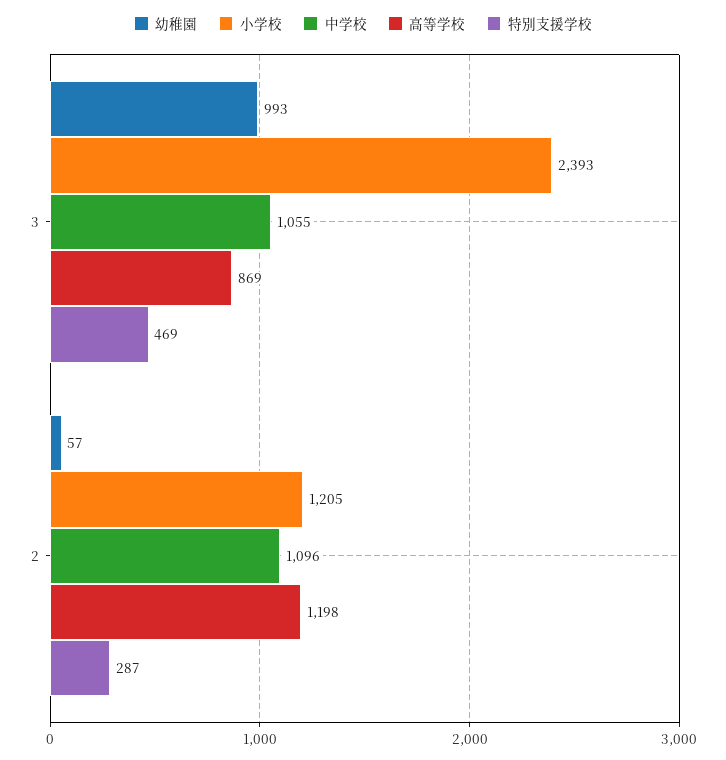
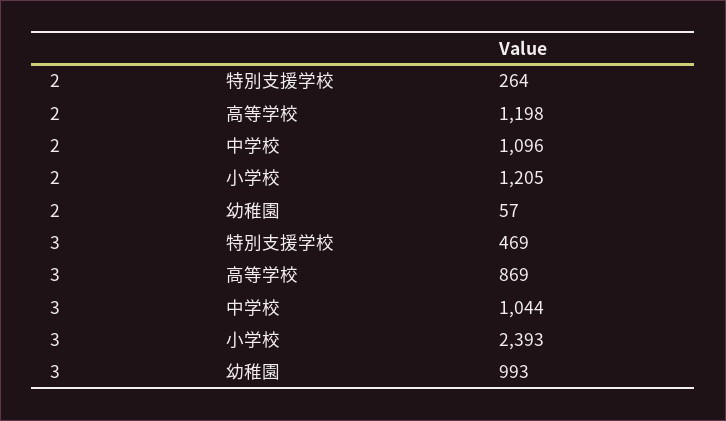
  {
    "幼稚園": {
      "3": 993,
      "2": 57
    },
    "小学校": {
      "3": 2393,
      "2": 1205
    },
    "中学校": {
-     "3": 1055,
+     "3": 1044,
      "2": 1096
    },
    "高等学校": {
      "3": 869,
      "2": 1198
    },
    "特別支援学校": {
      "3": 469,
-     "2": 287
+     "2": 264
    }
  }

